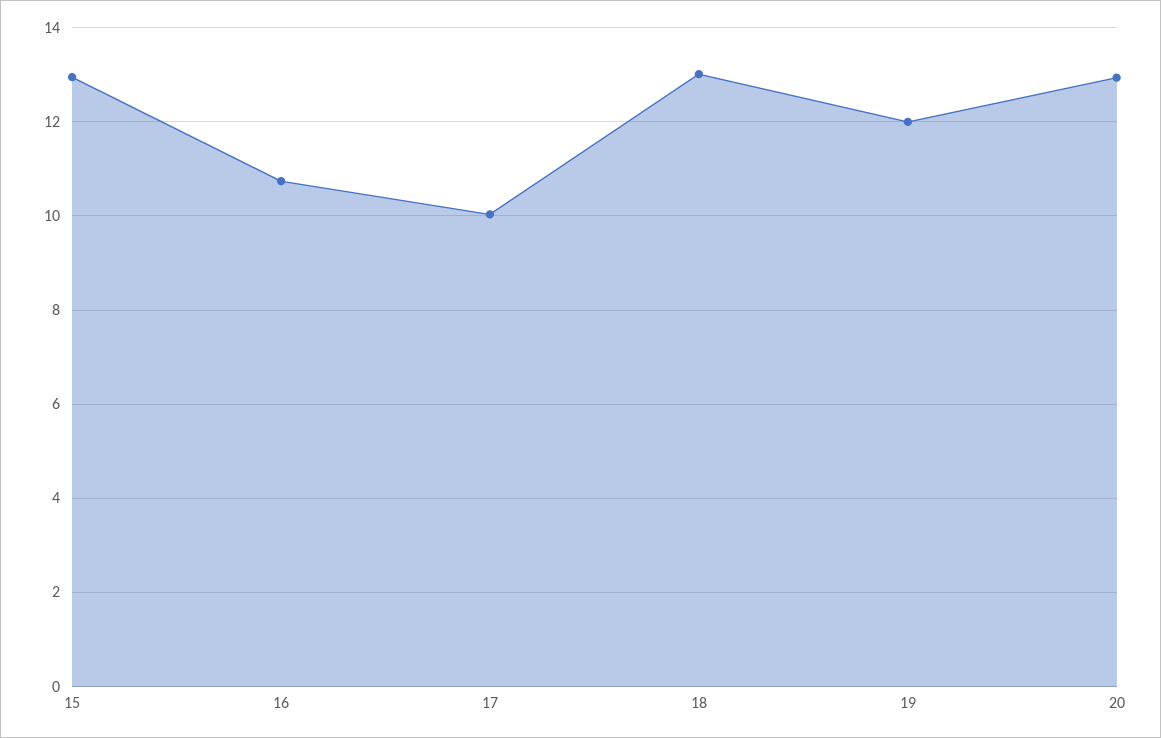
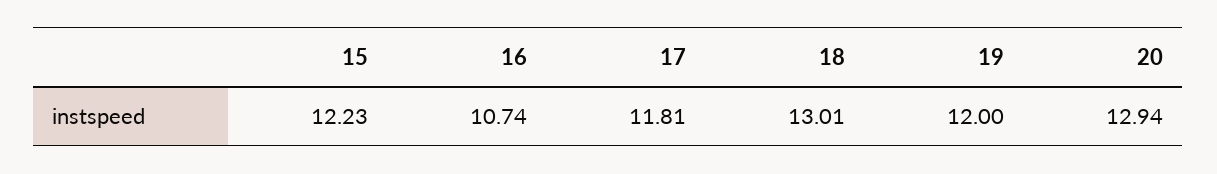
  {
-   "15": 13,
+   "15": 12.23,
    "16": 10.74,
-   "17": 10,
+   "17": 11.81,
    "18": 13.01,
    "19": 12,
    "20": 12.94
  }

